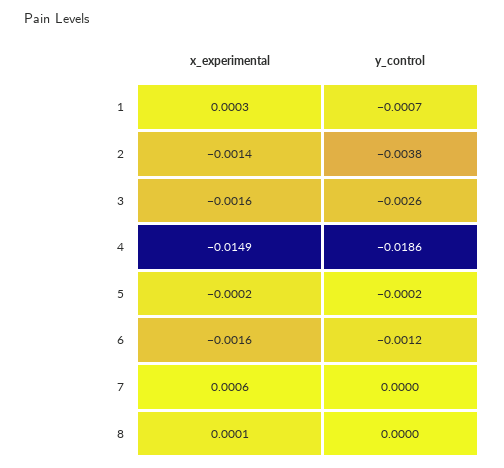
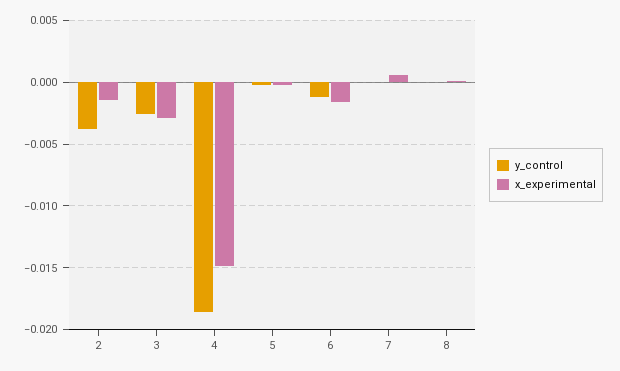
  {
    "x_experimental": {
-     "1": 0.0003,
      "2": -0.0014,
-     "3": -0.0016,
+     "3": -0.003,
      "4": -0.0149,
      "5": -0.0002,
      "6": -0.0016,
      "7": 0.0006,
      "8": 0.0001
    },
    "y_control": {
-     "1": -0.0007,
      "2": -0.0038,
      "3": -0.0026,
      "4": -0.0186,
      "5": -0.0002,
      "6": -0.0012,
      "7": 0,
      "8": 0
    }
  }

